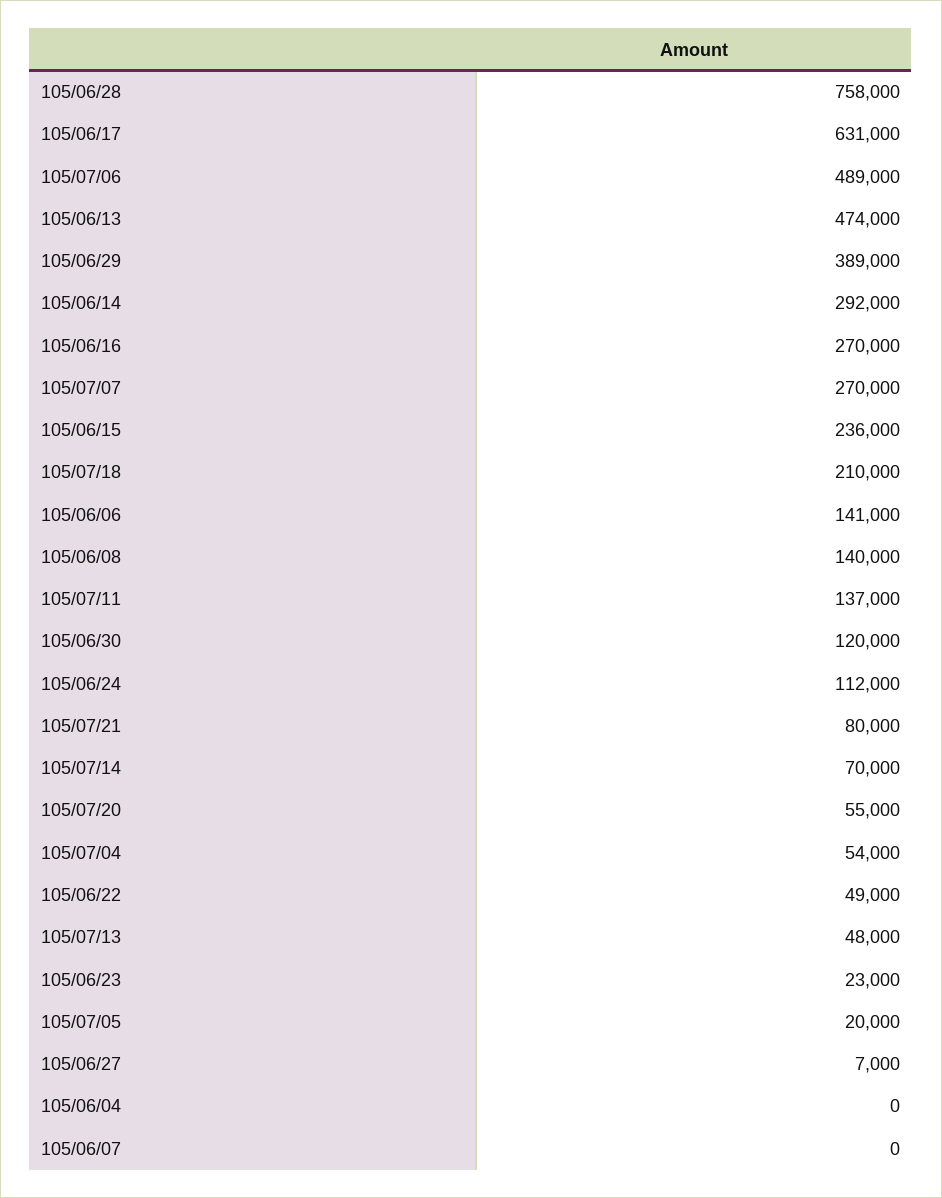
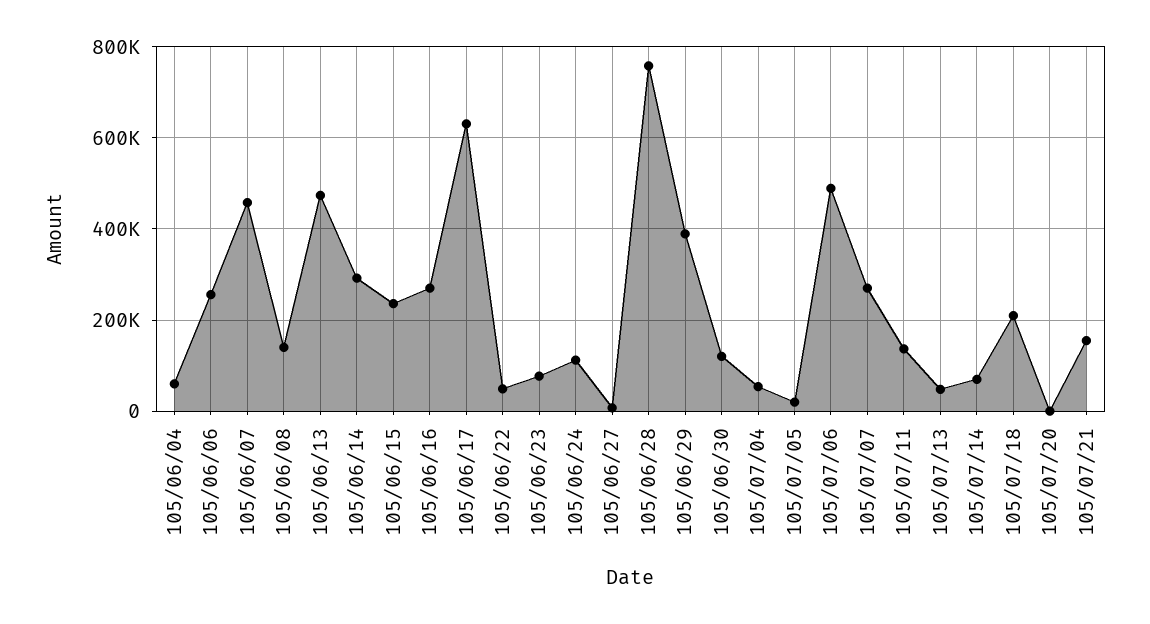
  {
    "105/06/28": 758000,
    "105/06/17": 631000,
    "105/07/06": 489000,
    "105/06/13": 474000,
    "105/06/29": 389000,
    "105/06/14": 292000,
    "105/06/16": 270000,
    "105/07/07": 270000,
    "105/06/15": 236000,
    "105/07/18": 210000,
-   "105/06/06": 141000,
+   "105/06/06": 260000,
    "105/06/08": 140000,
    "105/07/11": 137000,
    "105/06/30": 120000,
    "105/06/24": 112000,
-   "105/07/21": 80000,
+   "105/07/21": 160000,
    "105/07/14": 70000,
-   "105/07/20": 55000,
+   "105/07/20": 0,
    "105/07/04": 54000,
    "105/06/22": 49000,
    "105/07/13": 48000,
-   "105/06/23": 23000,
+   "105/06/23": 80000,
    "105/07/05": 20000,
    "105/06/27": 7000,
-   "105/06/04": 0,
+   "105/06/04": 60000,
-   "105/06/07": 0
+   "105/06/07": 460000
  }

